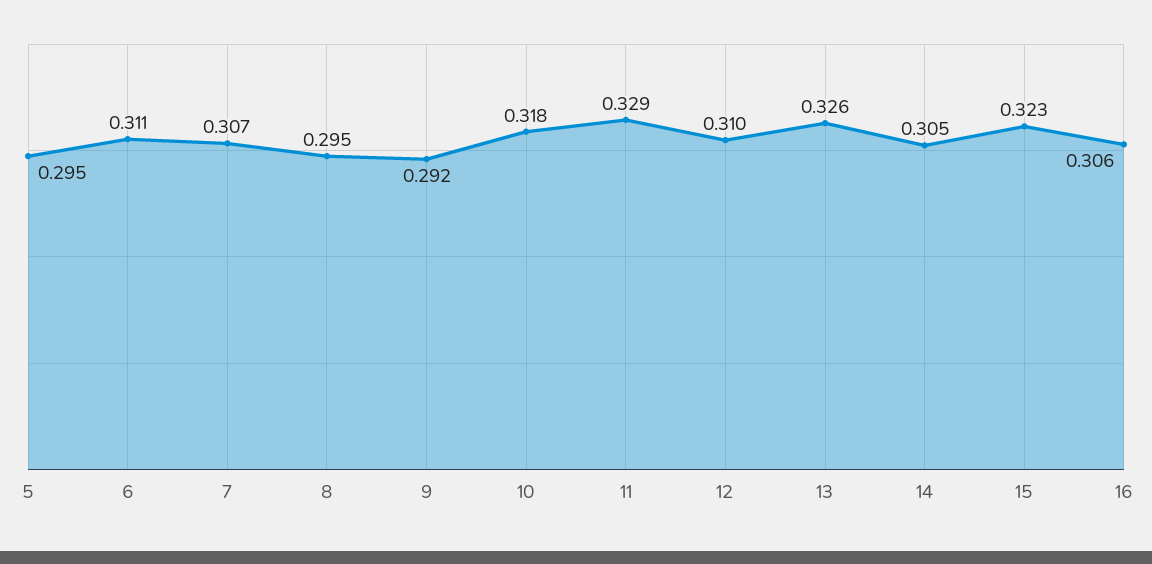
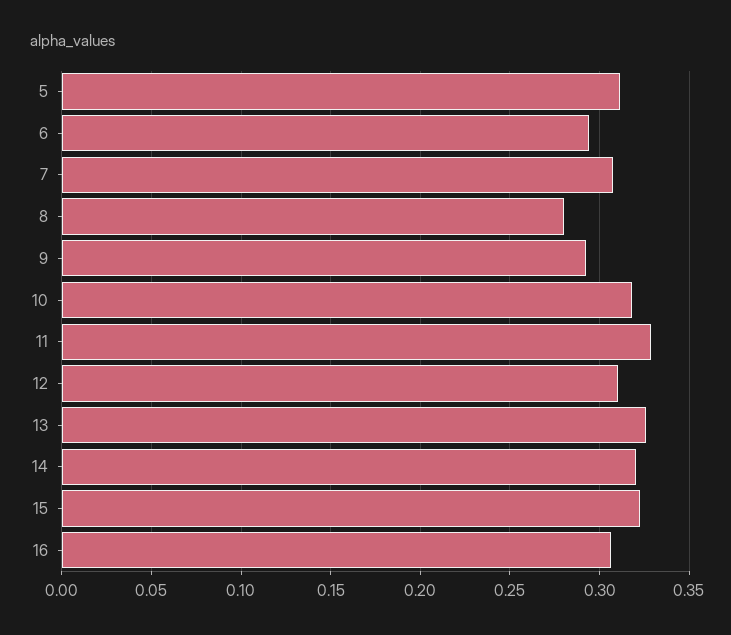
  {
-   "5": 0.295,
+   "5": 0.31,
-   "6": 0.311,
+   "6": 0.295,
    "7": 0.307,
-   "8": 0.295,
+   "8": 0.28,
    "9": 0.292,
    "10": 0.318,
    "11": 0.329,
    "12": 0.31,
    "13": 0.326,
-   "14": 0.305,
+   "14": 0.32,
    "15": 0.323,
    "16": 0.306
  }

